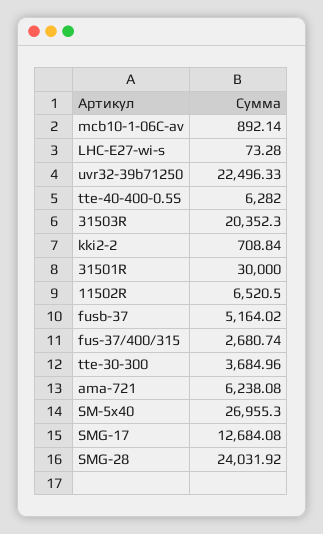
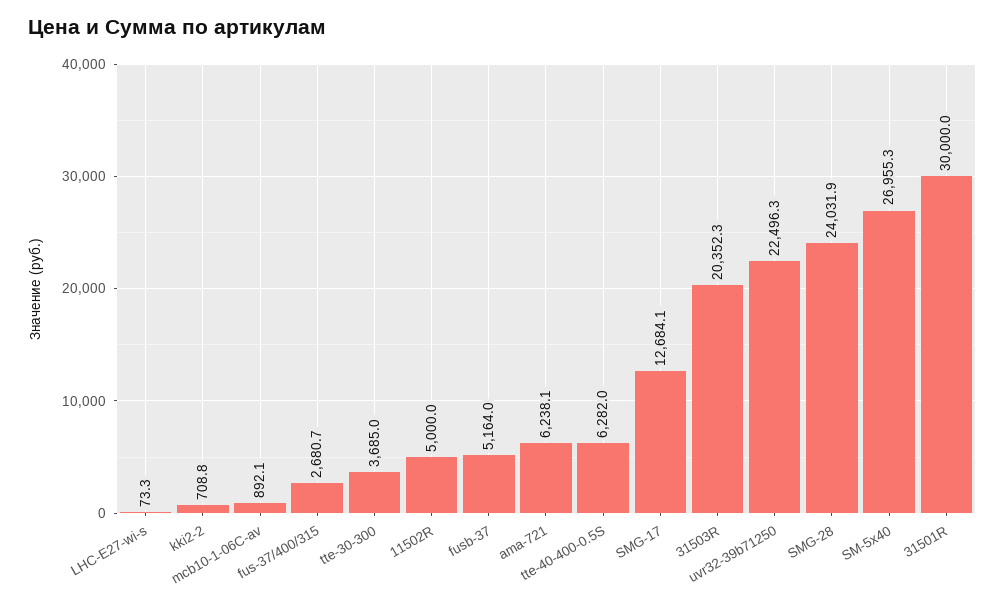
  {
    "mcb10-1-06C-av": 892.14,
    "LHC-E27-wi-s": 73.28,
    "uvr32-39b71250": 22496.33,
    "tte-40-400-0.5S": 6282,
    "31503R": 20352.3,
    "kki2-2": 708.84,
    "31501R": 30000,
-   "11502R": 6520.5,
+   "11502R": 5000,
    "fusb-37": 5164.02,
    "fus-37/400/315": 2680.74,
    "tte-30-300": 3684.96,
    "ama-721": 6238.08,
    "SM-5x40": 26955.3,
    "SMG-17": 12684.08,
    "SMG-28": 24031.92
  }

